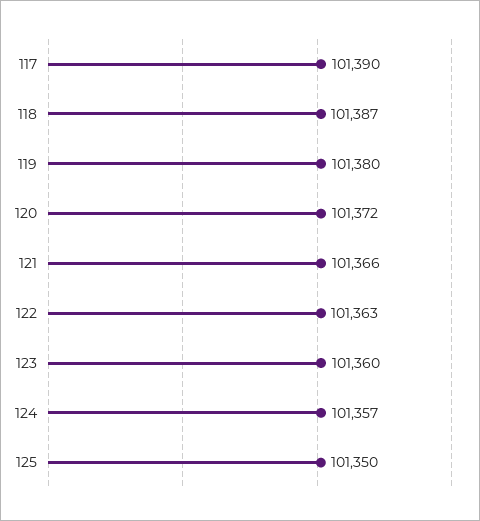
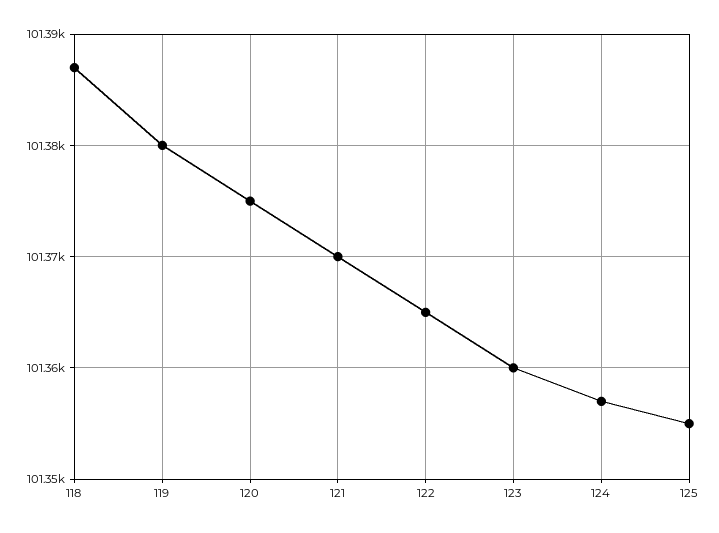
  {
-   "117": 101390,
    "118": 101387,
    "119": 101380,
-   "120": 101372,
+   "120": 101375,
-   "121": 101366,
+   "121": 101370,
-   "122": 101363,
+   "122": 101365,
    "123": 101360,
    "124": 101357,
-   "125": 101350
+   "125": 101355
  }

